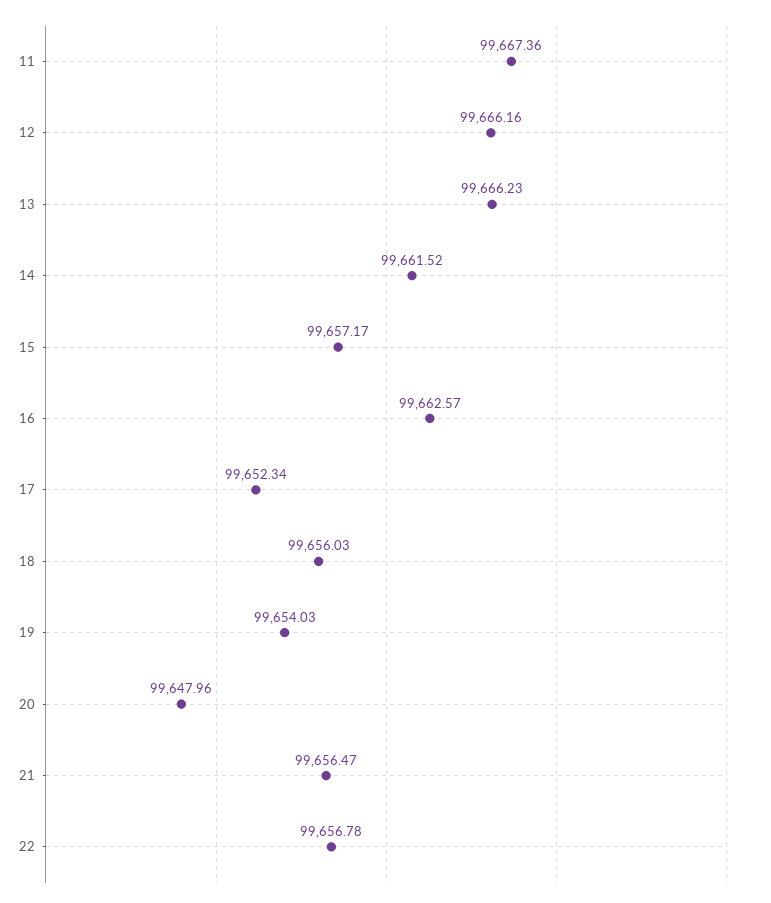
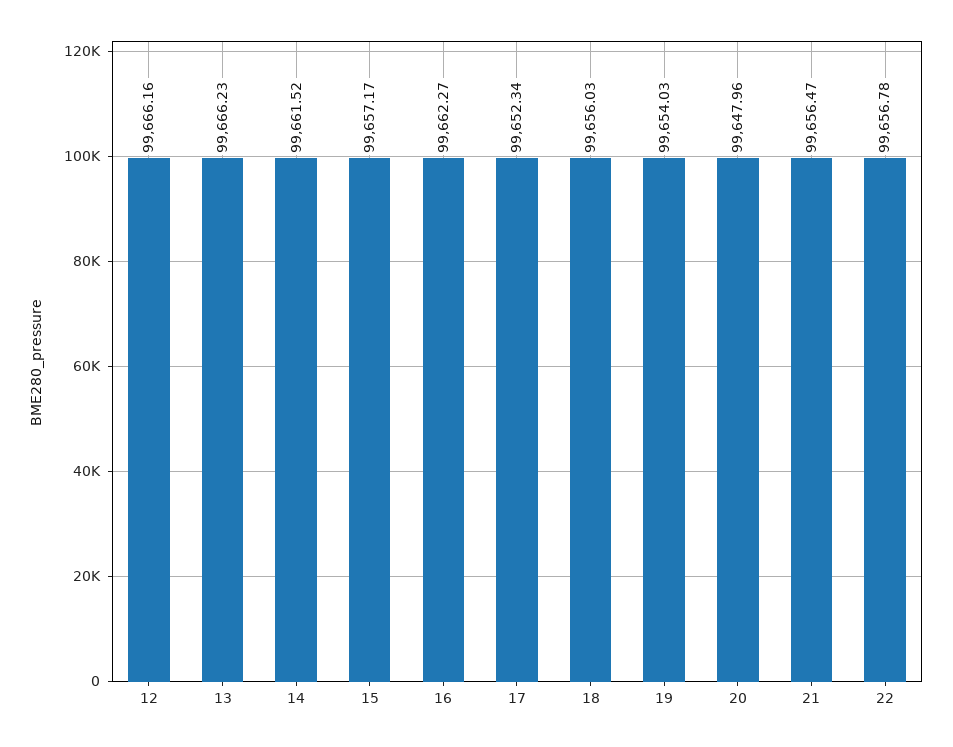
  {
-   "11": 99667.36,
    "12": 99666.16,
    "13": 99666.23,
    "14": 99661.52,
    "15": 99657.17,
-   "16": 99662.57,
+   "16": 99662.27,
    "17": 99652.34,
    "18": 99656.03,
    "19": 99654.03,
    "20": 99647.96,
    "21": 99656.47,
    "22": 99656.78
  }

